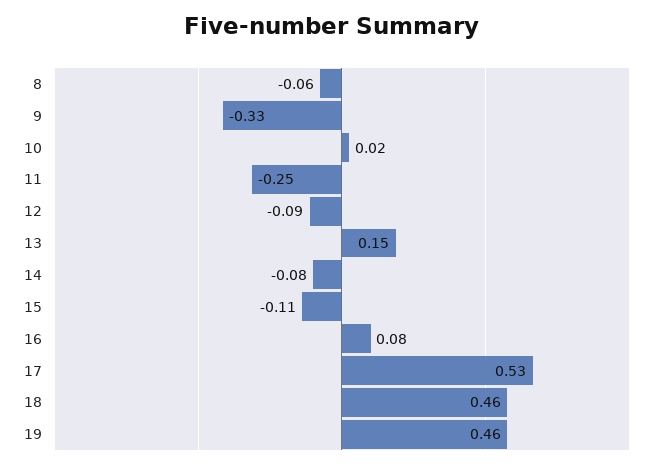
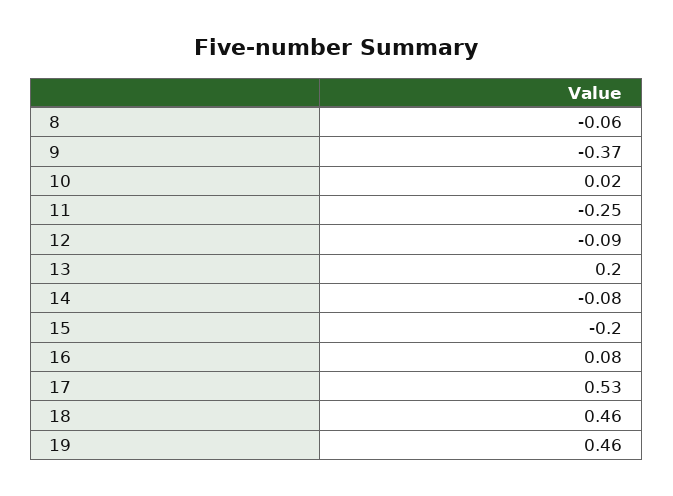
  {
    "8": -0.06,
-   "9": -0.33,
+   "9": -0.37,
    "10": 0.02,
    "11": -0.25,
    "12": -0.09,
-   "13": 0.15,
+   "13": 0.2,
    "14": -0.08,
-   "15": -0.11,
+   "15": -0.2,
    "16": 0.08,
    "17": 0.53,
    "18": 0.46,
    "19": 0.46
  }

